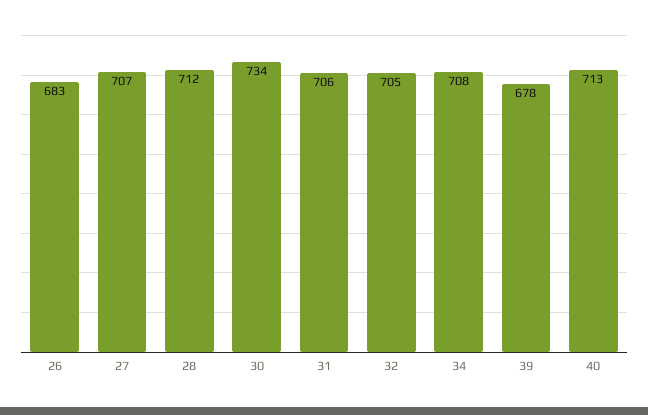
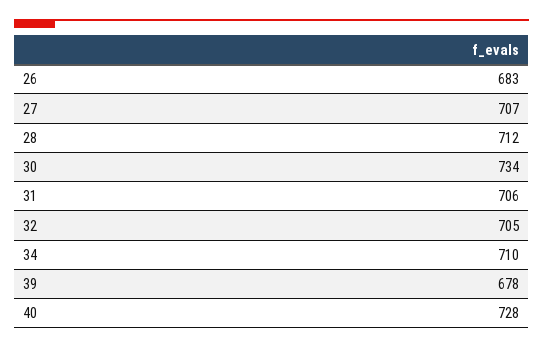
  {
    "26": 683,
    "27": 707,
    "28": 712,
    "30": 734,
    "31": 706,
    "32": 705,
-   "34": 708,
+   "34": 710,
    "39": 678,
-   "40": 713
+   "40": 728
  }

